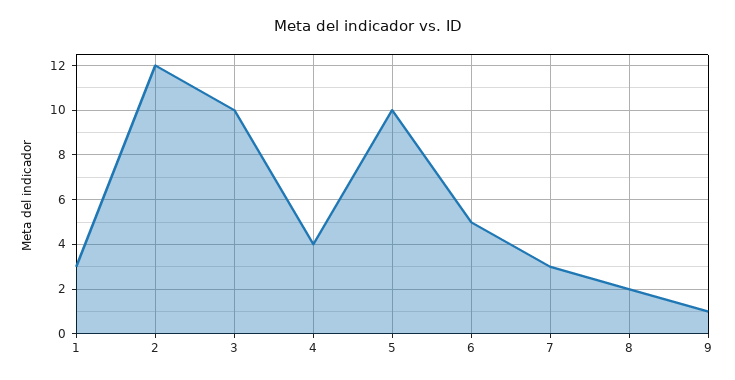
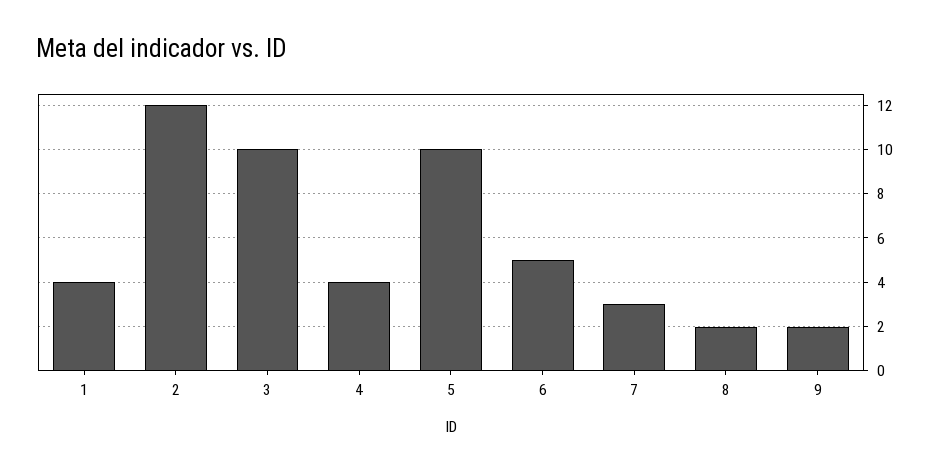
  {
-   "1": 3,
+   "1": 4,
    "2": 12,
    "3": 10,
    "4": 4,
    "5": 10,
    "6": 5,
    "7": 3,
    "8": 2,
-   "9": 1
+   "9": 2
  }

